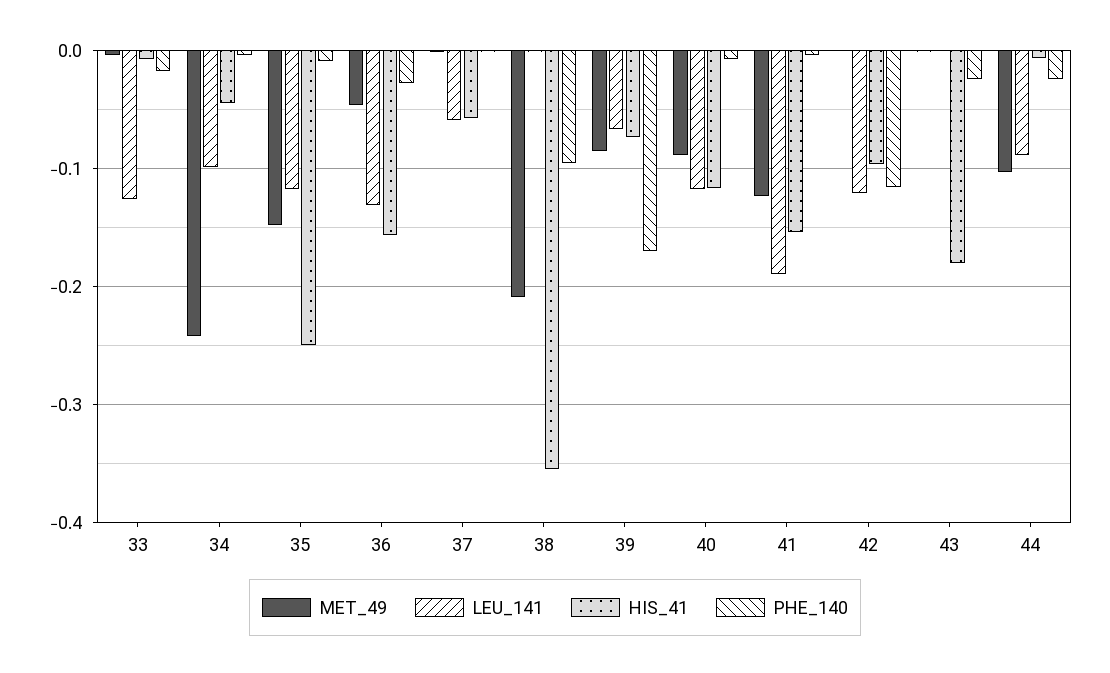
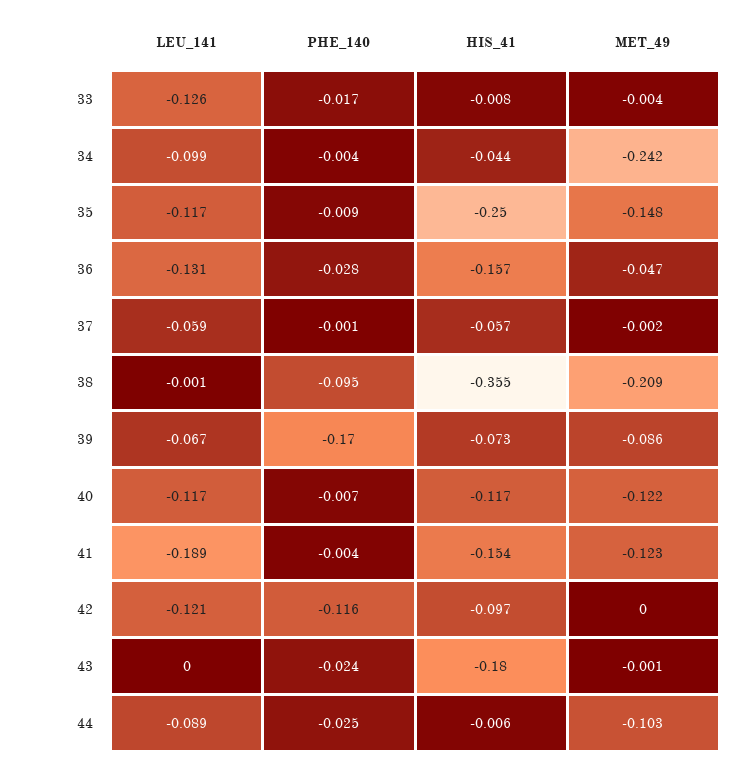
  {
    "MET_49": {
      "33": -0.004,
      "34": -0.242,
      "35": -0.148,
      "36": -0.047,
      "37": -0.002,
      "38": -0.209,
      "39": -0.086,
-     "40": -0.09,
+     "40": -0.122,
      "41": -0.123,
      "42": 0,
      "43": -0.001,
      "44": -0.103
    },
    "LEU_141": {
      "33": -0.126,
      "34": -0.099,
      "35": -0.117,
      "36": -0.131,
      "37": -0.059,
      "38": -0.001,
      "39": -0.067,
      "40": -0.117,
      "41": -0.189,
      "42": -0.121,
      "43": 0,
      "44": -0.089
    },
    "HIS_41": {
      "33": -0.008,
      "34": -0.044,
      "35": -0.25,
      "36": -0.157,
      "37": -0.057,
      "38": -0.355,
      "39": -0.073,
      "40": -0.117,
      "41": -0.154,
      "42": -0.097,
      "43": -0.18,
      "44": -0.006
    },
    "PHE_140": {
      "33": -0.017,
      "34": -0.004,
      "35": -0.009,
      "36": -0.028,
      "37": -0.001,
      "38": -0.095,
      "39": -0.17,
      "40": -0.007,
      "41": -0.004,
      "42": -0.116,
      "43": -0.024,
      "44": -0.025
    }
  }

